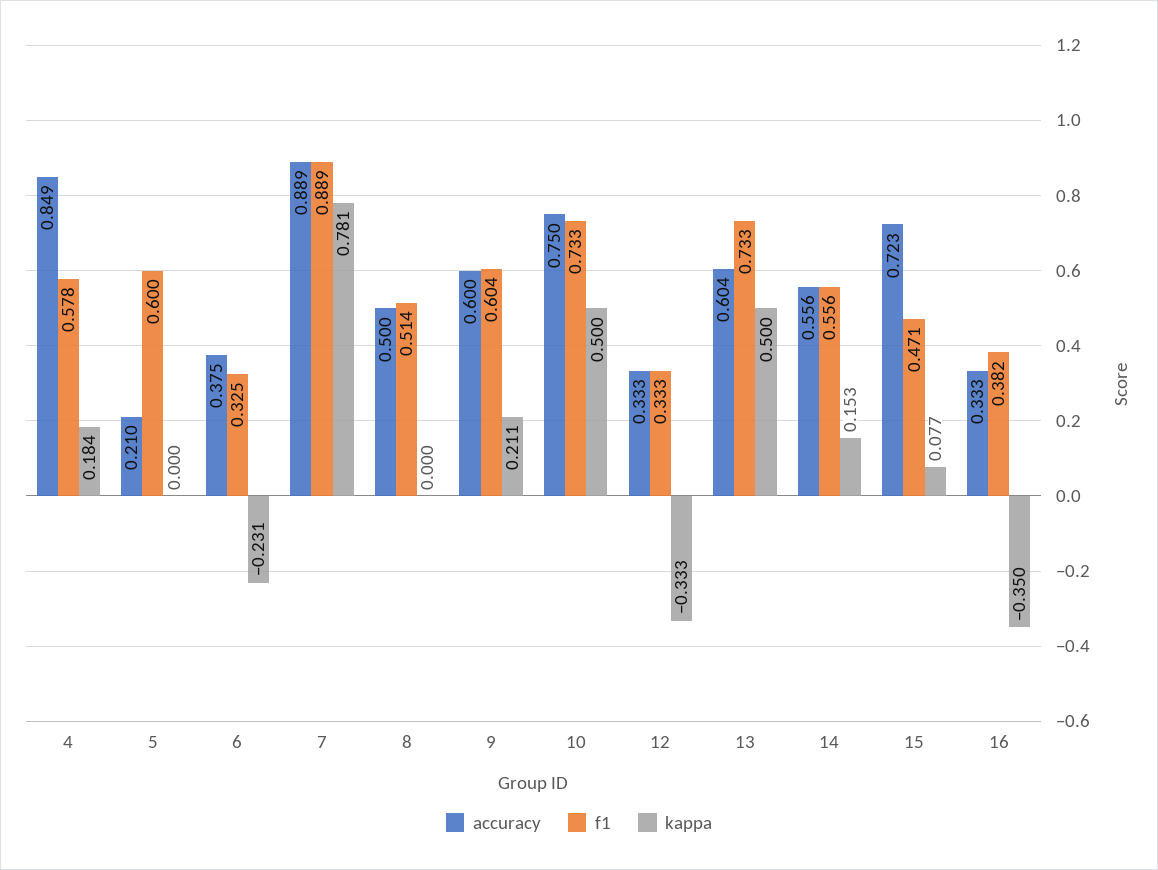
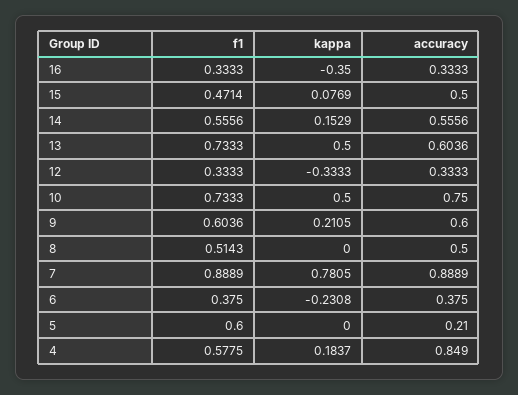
  {
    "accuracy": {
      "4": 0.849,
      "5": 0.21,
      "6": 0.375,
      "7": 0.8889,
      "8": 0.5,
      "9": 0.6,
      "10": 0.75,
      "12": 0.3333,
      "13": 0.6036,
      "14": 0.5556,
-     "15": 0.723,
+     "15": 0.5,
      "16": 0.3333
    },
    "f1": {
      "4": 0.5775,
      "5": 0.6,
-     "6": 0.325,
+     "6": 0.375,
      "7": 0.8889,
      "8": 0.5143,
      "9": 0.6036,
      "10": 0.7333,
      "12": 0.3333,
      "13": 0.7333,
      "14": 0.5556,
      "15": 0.4714,
-     "16": 0.382
+     "16": 0.3333
    },
    "kappa": {
      "4": 0.1837,
      "5": 0,
      "6": -0.2308,
      "7": 0.7805,
      "8": 0,
      "9": 0.2105,
      "10": 0.5,
      "12": -0.3333,
      "13": 0.5,
      "14": 0.1529,
      "15": 0.0769,
      "16": -0.35
    }
  }

